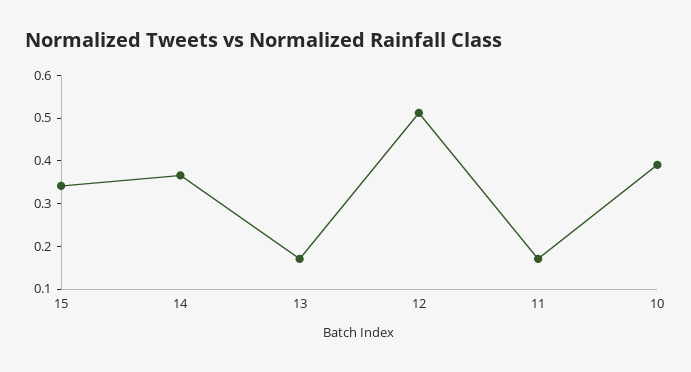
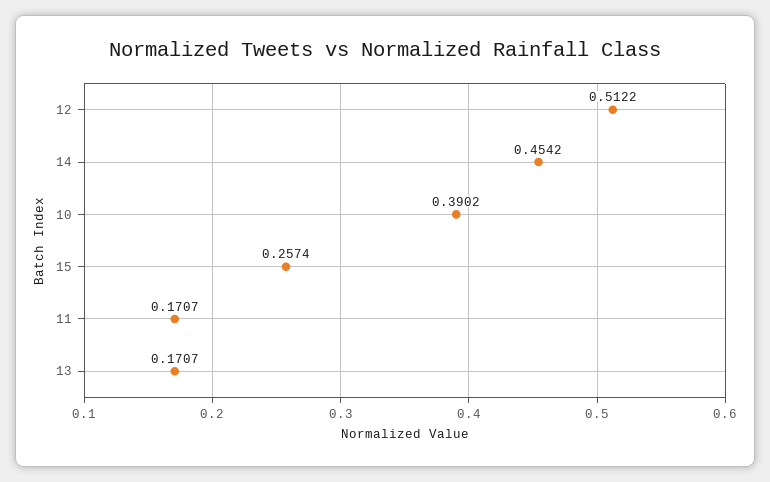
  {
-   "15": 0.34,
+   "15": 0.2574,
-   "14": 0.36,
+   "14": 0.4542,
    "13": 0.1707,
    "12": 0.5122,
    "11": 0.1707,
    "10": 0.3902
  }

